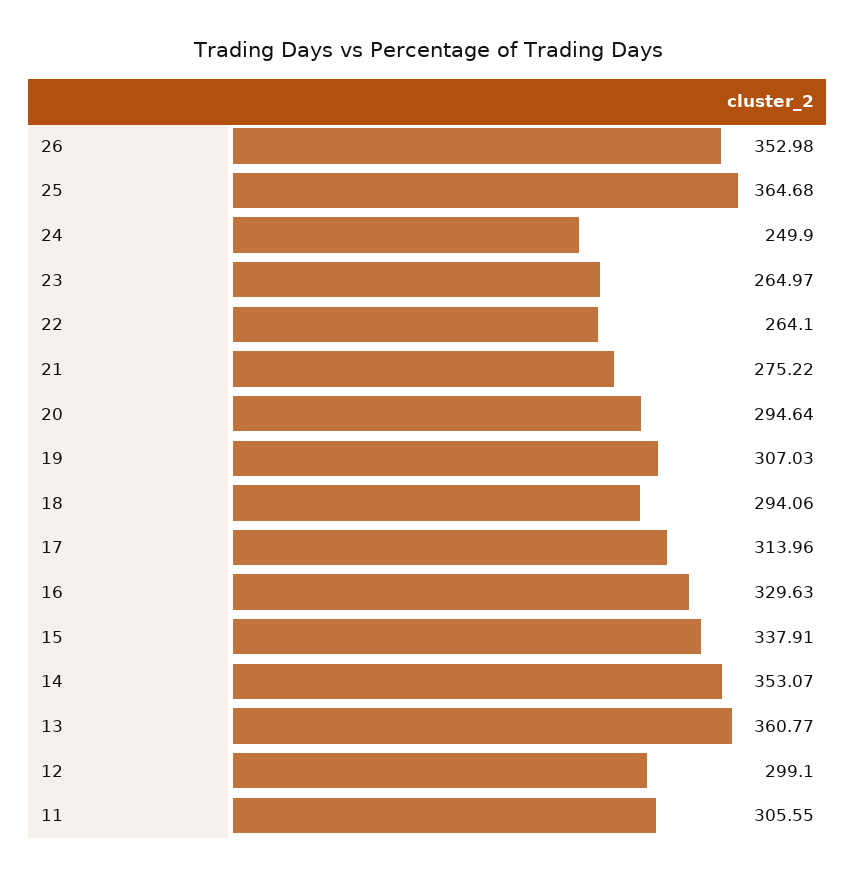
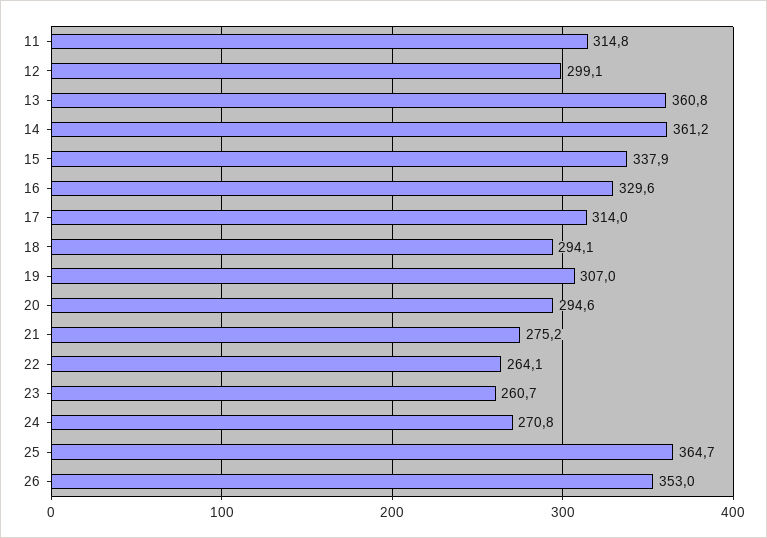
  {
    "26": 352.98,
    "25": 364.68,
-   "24": 249.9,
+   "24": 270.8,
-   "23": 264.97,
+   "23": 260.7,
    "22": 264.1,
    "21": 275.22,
    "20": 294.64,
    "19": 307.03,
    "18": 294.06,
    "17": 313.96,
    "16": 329.63,
    "15": 337.91,
-   "14": 353.07,
+   "14": 361.2,
    "13": 360.77,
    "12": 299.1,
-   "11": 305.55
+   "11": 314.8
  }

